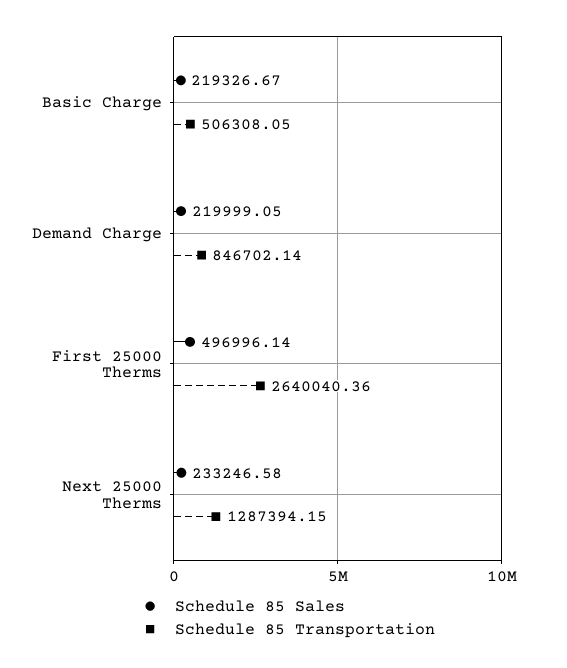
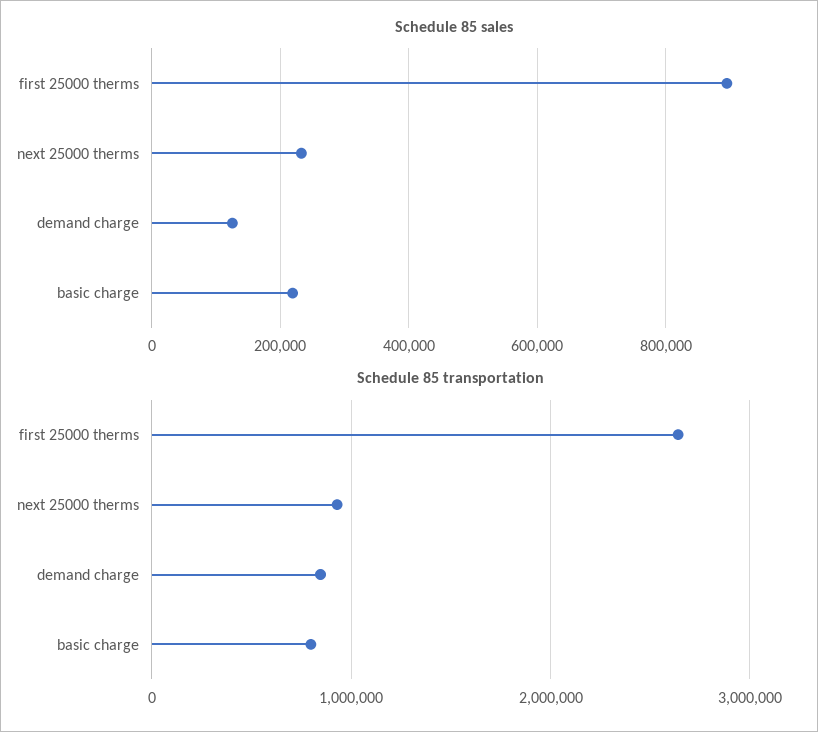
  {
    "Schedule 85 Sales": {
      "Basic Charge": 219326.67,
-     "Demand Charge": 219999.05,
+     "Demand Charge": 120000,
-     "First 25000 Therms": 496996.14,
+     "First 25000 Therms": 900000,
      "Next 25000 Therms": 233246.58
    },
    "Schedule 85 Transportation": {
-     "Basic Charge": 506308.05,
+     "Basic Charge": 800000,
      "Demand Charge": 846702.14,
      "First 25000 Therms": 2640040.36,
-     "Next 25000 Therms": 1287394.15
+     "Next 25000 Therms": 900000
    }
  }

